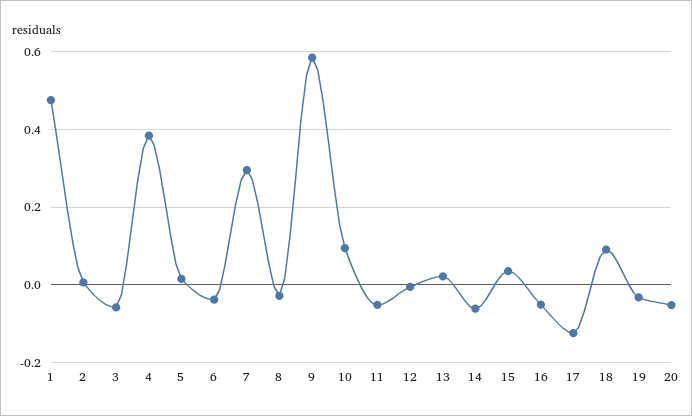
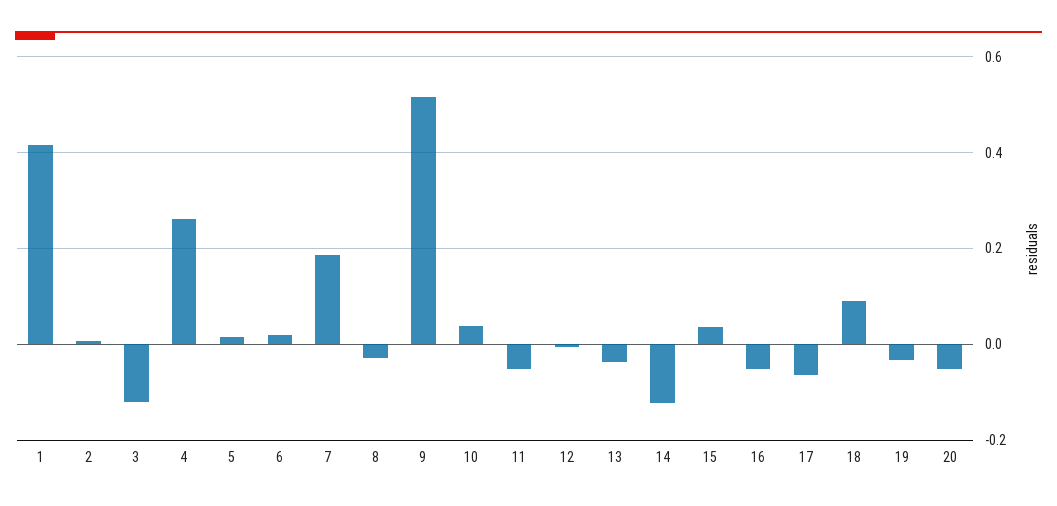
  {
-   "1": 0.48,
+   "1": 0.42,
    "2": 0,
-   "3": -0.06,
+   "3": -0.12,
-   "4": 0.38,
+   "4": 0.26,
    "5": 0.02,
-   "6": -0.04,
+   "6": 0.02,
-   "7": 0.3,
+   "7": 0.18,
    "8": -0.02,
-   "9": 0.58,
+   "9": 0.52,
-   "10": 0.1,
+   "10": 0.04,
    "11": -0.06,
    "12": 0,
-   "13": 0.02,
+   "13": -0.04,
-   "14": -0.06,
+   "14": -0.12,
    "15": 0.04,
    "16": -0.06,
-   "17": -0.12,
+   "17": -0.06,
    "18": 0.1,
    "19": -0.04,
    "20": -0.06
  }

